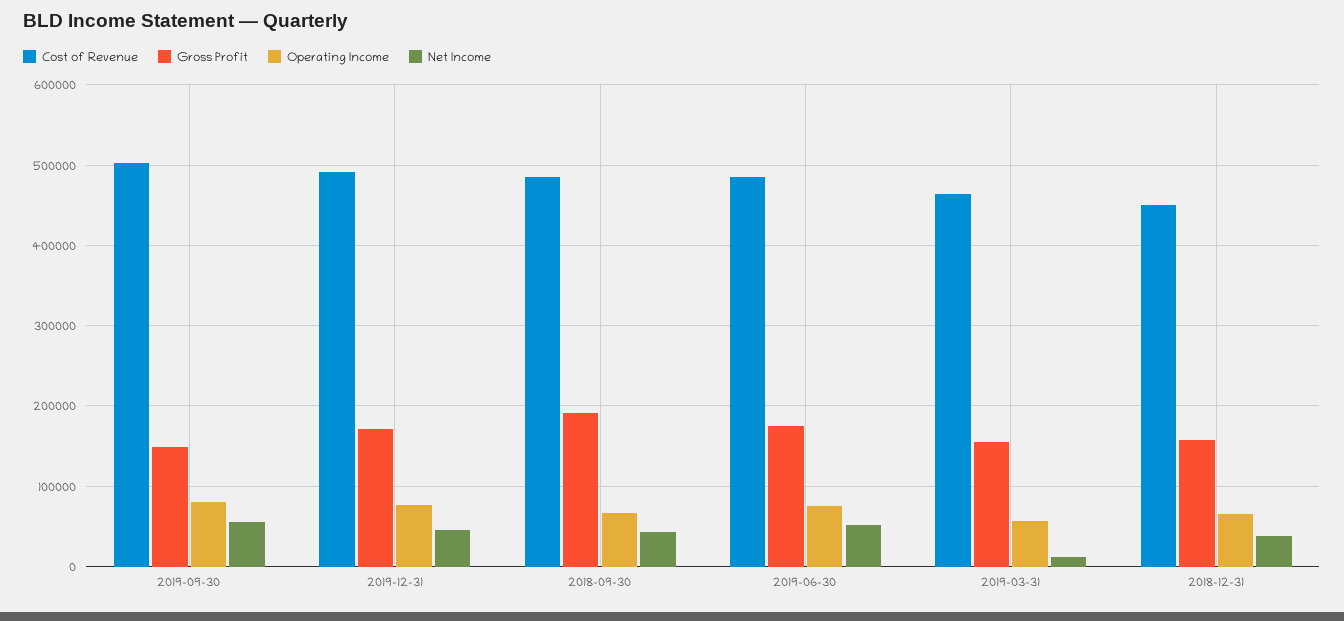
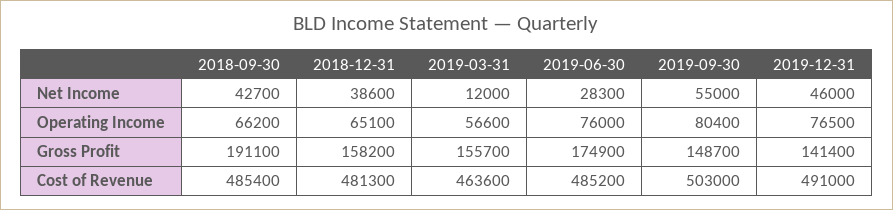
  {
    "Cost of Revenue": {
      "2019-09-30": 503000,
      "2019-12-31": 491000,
      "2018-09-30": 485400,
      "2019-06-30": 485200,
      "2019-03-31": 463600,
-     "2018-12-31": 450000
+     "2018-12-31": 481300
    },
    "Gross Profit": {
      "2019-09-30": 148700,
-     "2019-12-31": 170000,
+     "2019-12-31": 141400,
      "2018-09-30": 191100,
      "2019-06-30": 174900,
      "2019-03-31": 155700,
      "2018-12-31": 158200
    },
    "Operating Income": {
      "2019-09-30": 80400,
      "2019-12-31": 76500,
      "2018-09-30": 66200,
      "2019-06-30": 76000,
      "2019-03-31": 56600,
      "2018-12-31": 65100
    },
    "Net Income": {
      "2019-09-30": 55000,
      "2019-12-31": 46000,
      "2018-09-30": 42700,
-     "2019-06-30": 50000,
+     "2019-06-30": 28300,
      "2019-03-31": 12000,
      "2018-12-31": 38600
    }
  }

